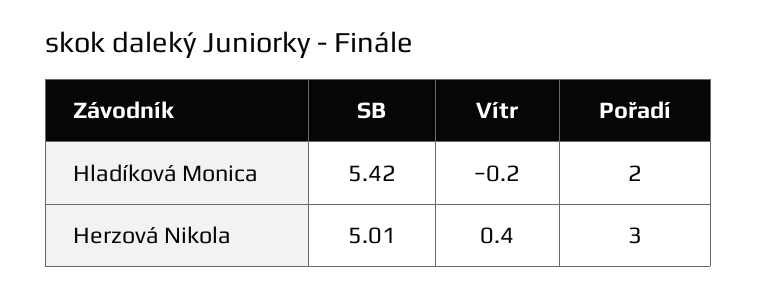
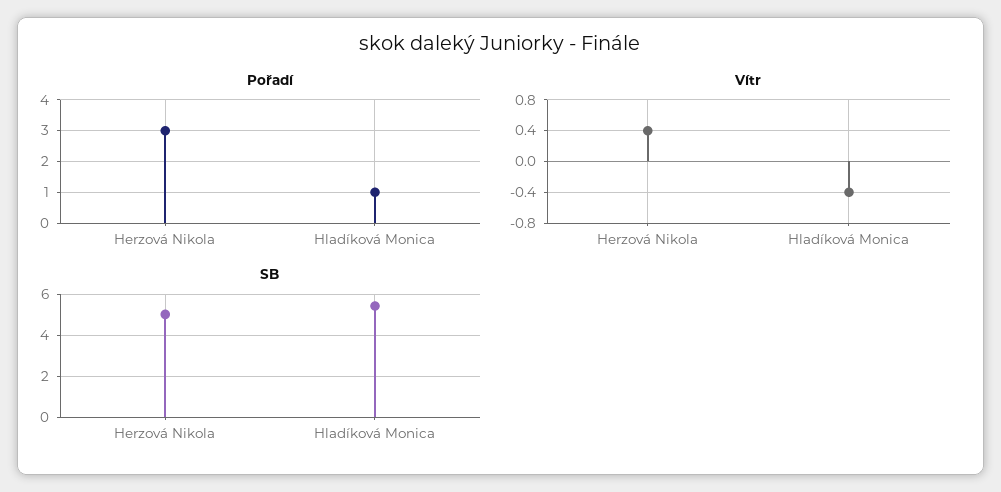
  {
    "SB": {
      "Hladíková Monica": 5.42,
      "Herzová Nikola": 5.01
    },
    "Vítr": {
-     "Hladíková Monica": -0.2,
+     "Hladíková Monica": -0.4,
      "Herzová Nikola": 0.4
    },
    "Pořadí": {
-     "Hladíková Monica": 2,
+     "Hladíková Monica": 1,
      "Herzová Nikola": 3
    }
  }

